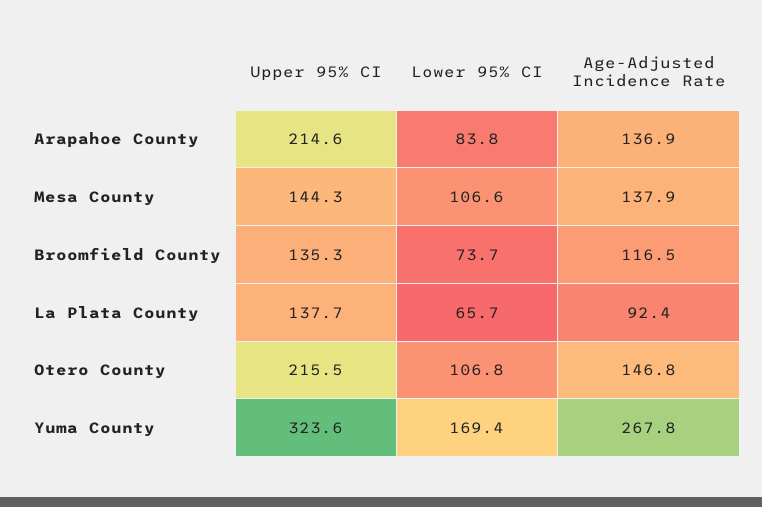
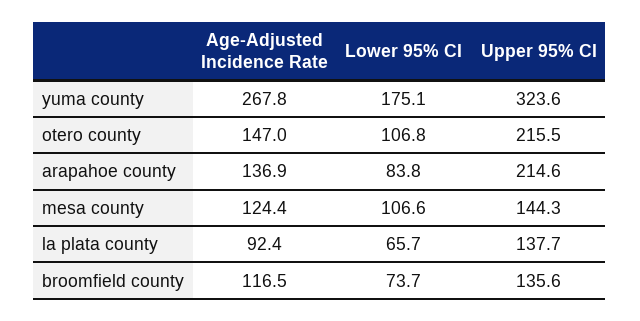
  {
    "Upper 95% CI": {
      "Arapahoe County": 214.6,
      "Mesa County": 144.3,
-     "Broomfield County": 135.3,
+     "Broomfield County": 135.6,
      "La Plata County": 137.7,
      "Otero County": 215.5,
      "Yuma County": 323.6
    },
    "Lower 95% CI": {
      "Arapahoe County": 83.8,
      "Mesa County": 106.6,
      "Broomfield County": 73.7,
      "La Plata County": 65.7,
      "Otero County": 106.8,
-     "Yuma County": 169.4
+     "Yuma County": 175.1
    },
    "Age-Adjusted Incidence Rate": {
      "Arapahoe County": 136.9,
-     "Mesa County": 137.9,
+     "Mesa County": 124.4,
      "Broomfield County": 116.5,
      "La Plata County": 92.4,
-     "Otero County": 146.8,
+     "Otero County": 147,
      "Yuma County": 267.8
    }
  }

